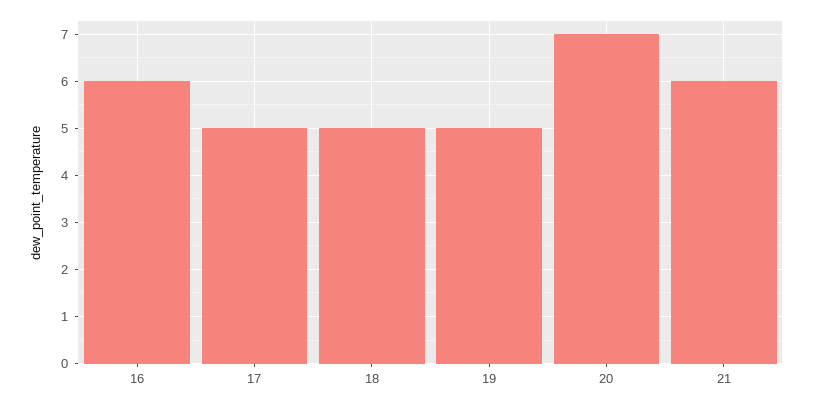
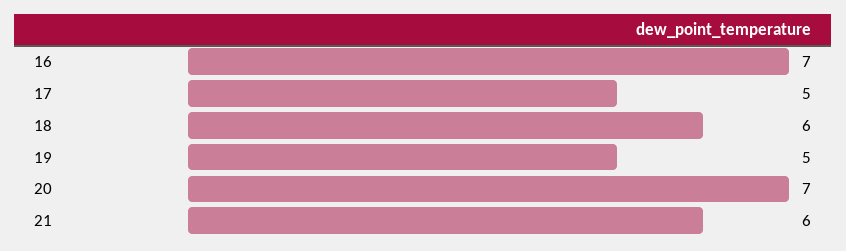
  {
-   "16": 6,
+   "16": 7,
    "17": 5,
-   "18": 5,
+   "18": 6,
    "19": 5,
    "20": 7,
    "21": 6
  }

